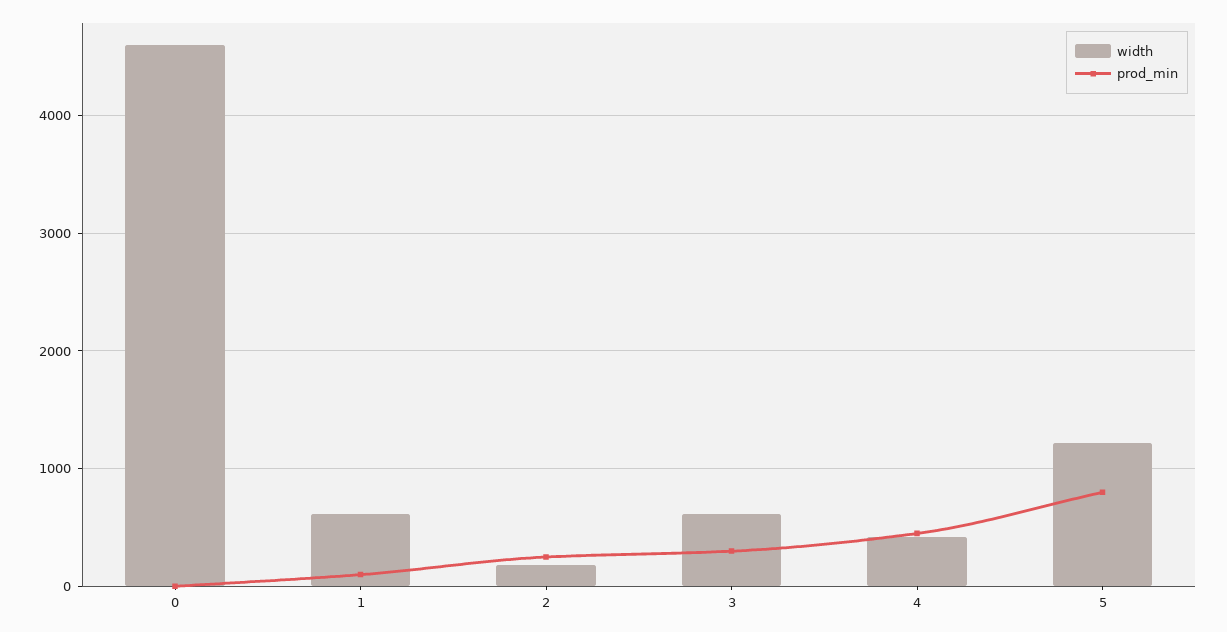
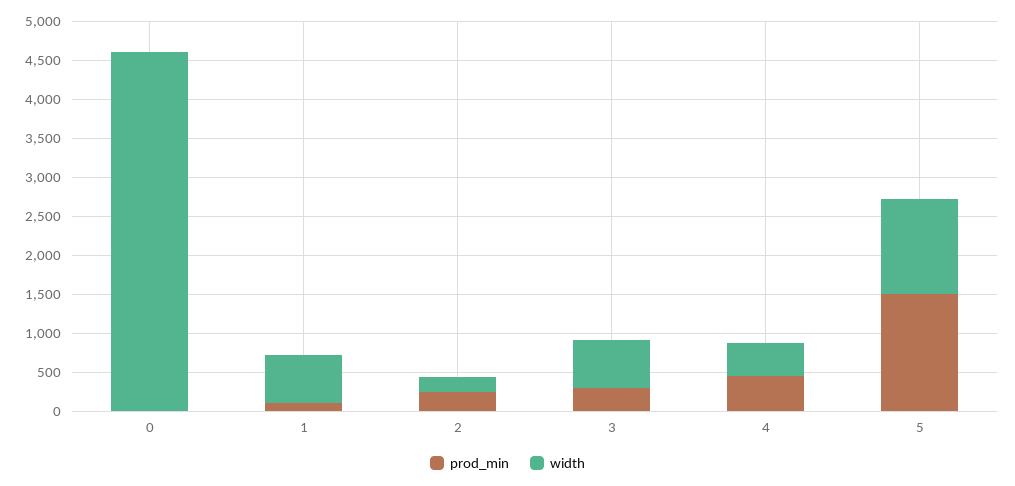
  {
    "width": {
      "0": 4600,
      "1": 600,
      "2": 200,
      "3": 600,
      "4": 400,
      "5": 1200
    },
    "prod_min": {
      "0": 0,
      "1": 100,
      "2": 300,
      "3": 300,
      "4": 500,
-     "5": 800
+     "5": 1500
    }
  }

